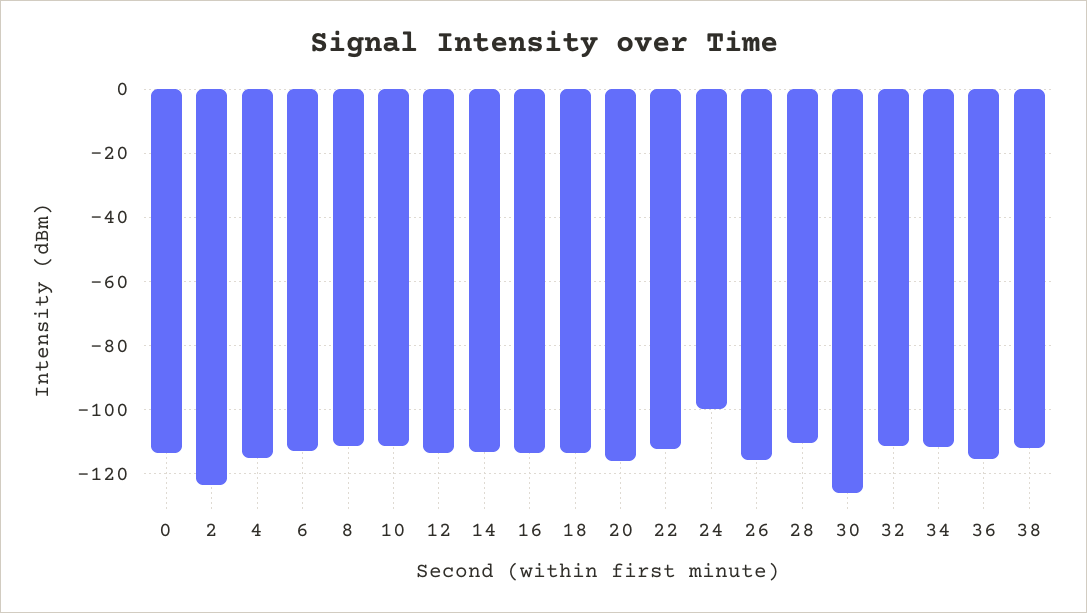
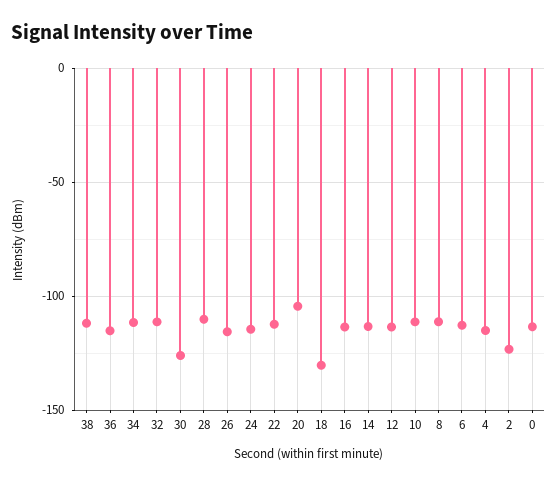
  {
    "0": -114,
    "2": -124,
    "4": -116,
    "6": -112,
    "8": -112,
    "10": -112,
    "12": -114,
    "14": -114,
    "16": -114,
-   "18": -114,
+   "18": -130,
-   "20": -116,
+   "20": -105,
    "22": -112,
-   "24": -100,
+   "24": -115,
    "26": -116,
    "28": -110,
    "30": -126,
    "32": -112,
    "34": -112,
    "36": -116,
    "38": -112
  }

